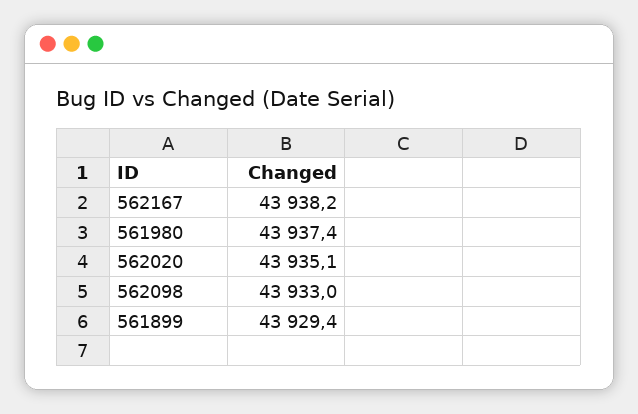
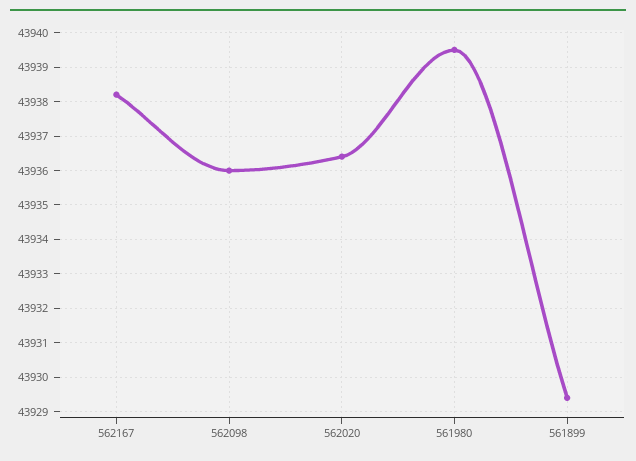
  {
    "562167": 43938.2,
-   "561980": 43937.4,
+   "561980": 43939.5,
-   "562020": 43935.1,
+   "562020": 43936.5,
-   "562098": 43933,
+   "562098": 43936,
    "561899": 43929.4
  }

